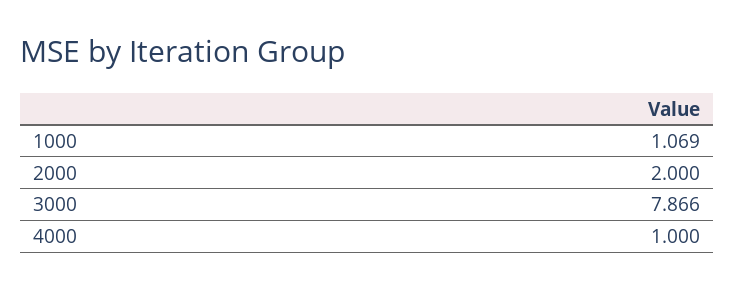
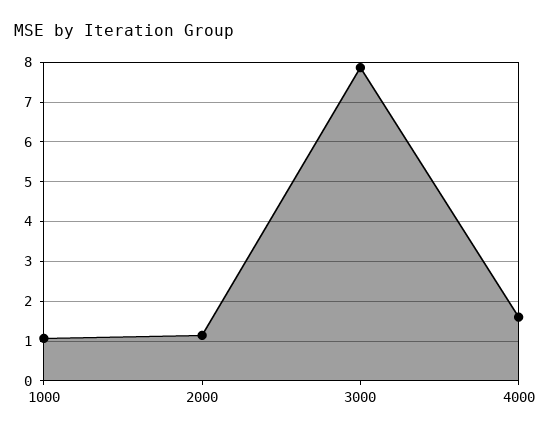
  {
    "1000": 1.069,
-   "2000": 2,
+   "2000": 1.2,
    "3000": 7.866,
-   "4000": 1
+   "4000": 1.6
  }

